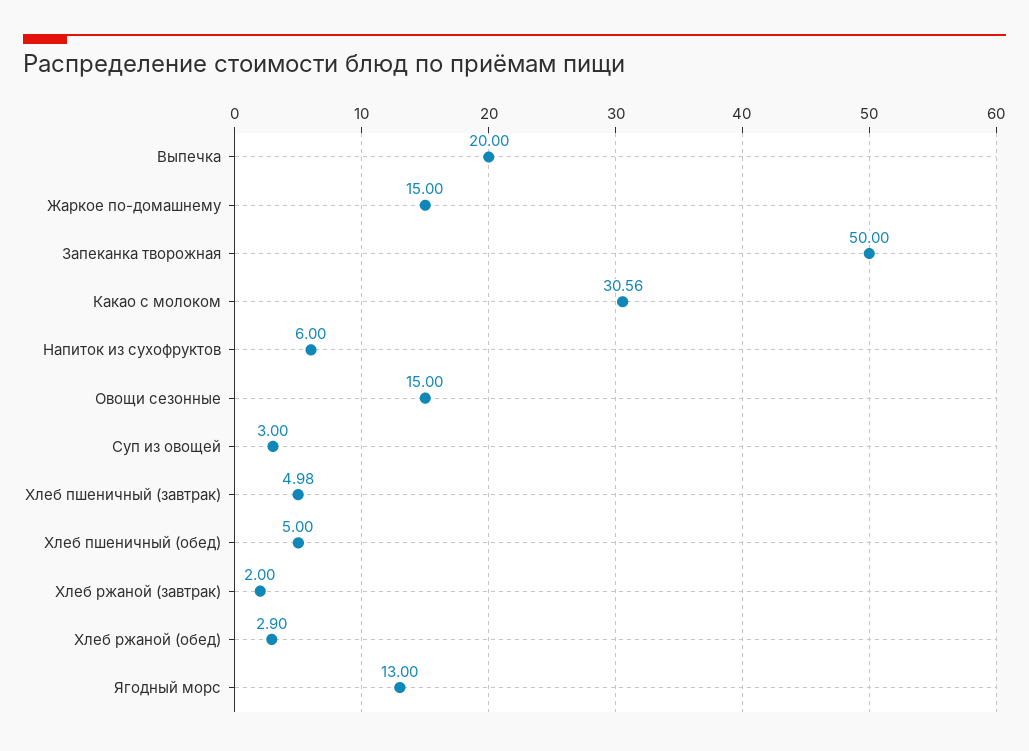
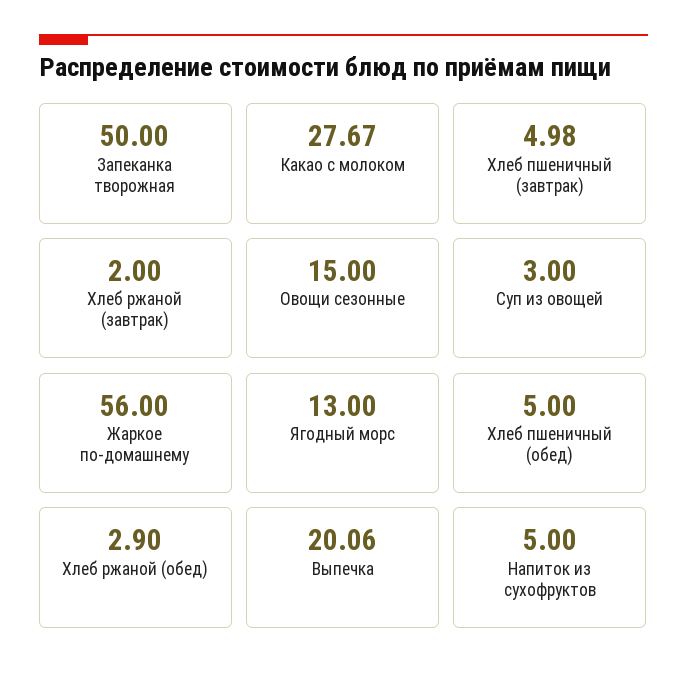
  {
-   "Выпечка": 20,
+   "Выпечка": 20.06,
-   "Жаркое по-домашнему": 15,
+   "Жаркое по-домашнему": 56,
    "Запеканка творожная": 50,
-   "Какао с молоком": 30.56,
+   "Какао с молоком": 27.67,
-   "Напиток из сухофруктов": 6,
+   "Напиток из сухофруктов": 5,
    "Овощи сезонные": 15,
    "Суп из овощей": 3,
    "Хлеб пшеничный (завтрак)": 4.98,
    "Хлеб пшеничный (обед)": 5,
    "Хлеб ржаной (завтрак)": 2,
    "Хлеб ржаной (обед)": 2.9,
    "Ягодный морс": 13
  }

